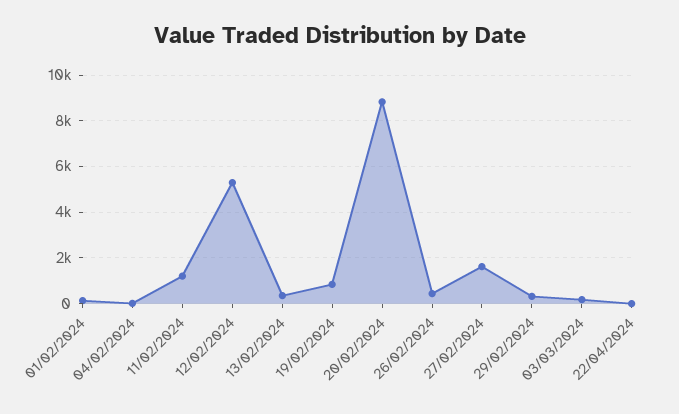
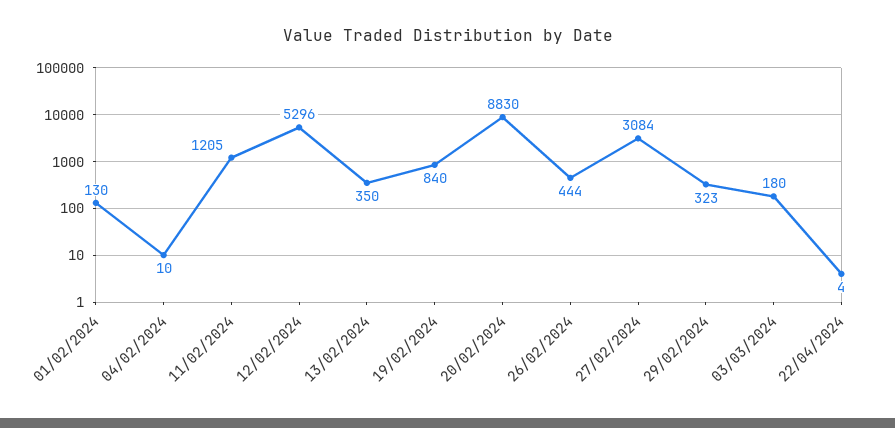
  {
    "01/02/2024": 130,
    "04/02/2024": 10,
    "11/02/2024": 1205,
    "12/02/2024": 5296,
    "13/02/2024": 350,
    "19/02/2024": 840,
    "20/02/2024": 8830,
    "26/02/2024": 444,
-   "27/02/2024": 1500,
+   "27/02/2024": 3084,
    "29/02/2024": 323,
    "03/03/2024": 180,
    "22/04/2024": 4
  }

